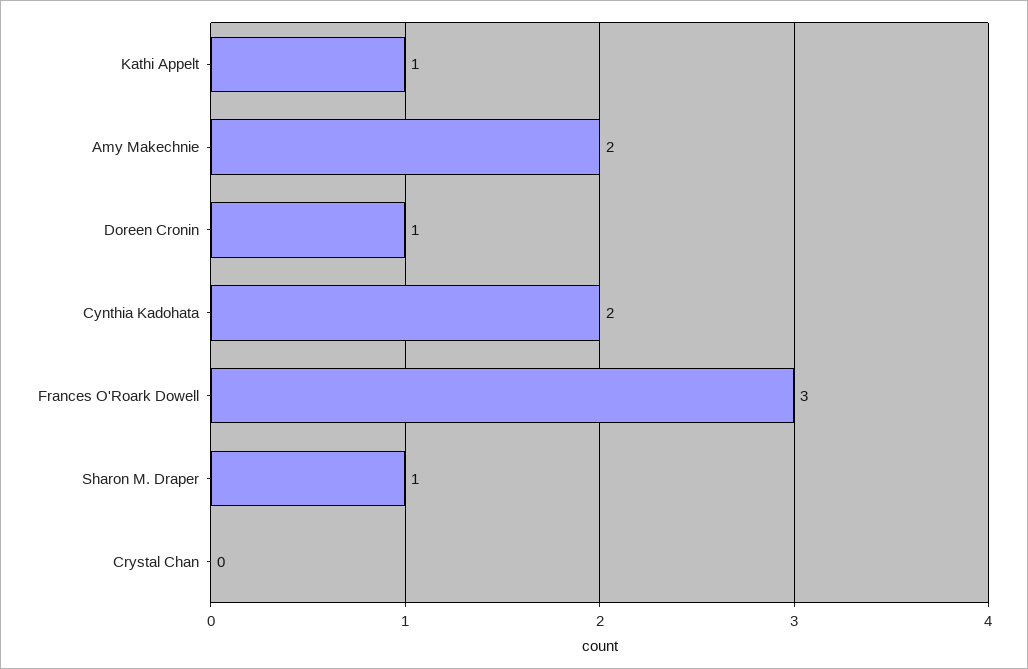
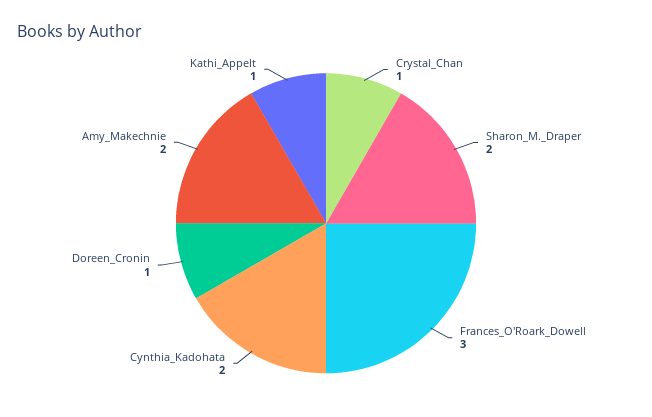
  {
    "Kathi Appelt": 1,
    "Amy Makechnie": 2,
    "Doreen Cronin": 1,
    "Cynthia Kadohata": 2,
    "Frances O'Roark Dowell": 3,
-   "Sharon M. Draper": 1,
+   "Sharon M. Draper": 2,
-   "Crystal Chan": 0
+   "Crystal Chan": 1
  }

